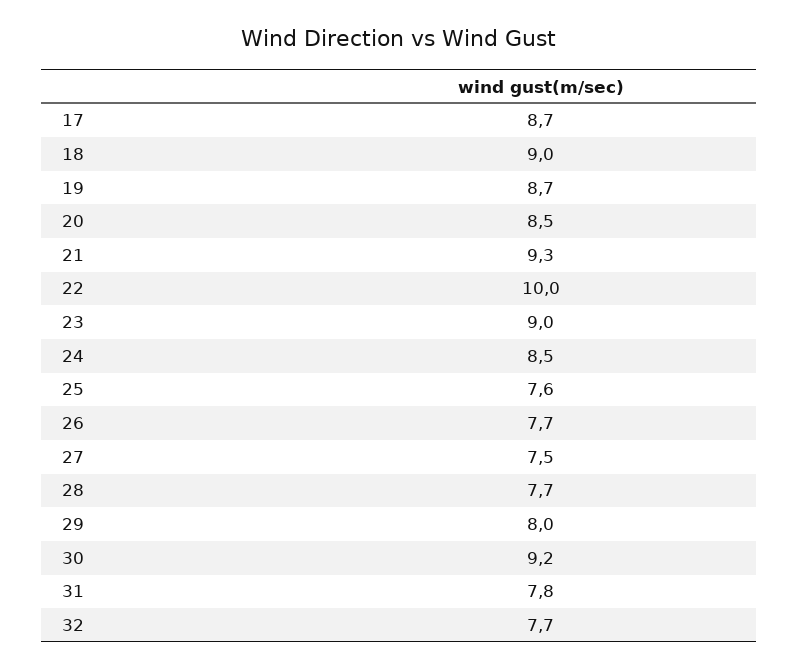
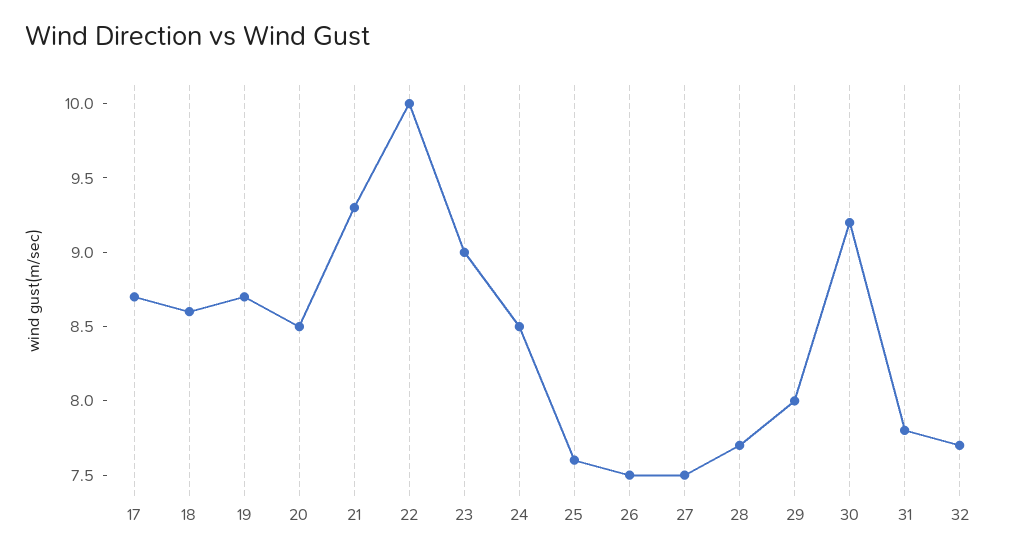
  {
    "17": 8.7,
-   "18": 9,
+   "18": 8.6,
    "19": 8.7,
    "20": 8.5,
    "21": 9.3,
    "22": 10,
    "23": 9,
    "24": 8.5,
    "25": 7.6,
-   "26": 7.7,
+   "26": 7.5,
    "27": 7.5,
    "28": 7.7,
    "29": 8,
    "30": 9.2,
    "31": 7.8,
    "32": 7.7
  }

